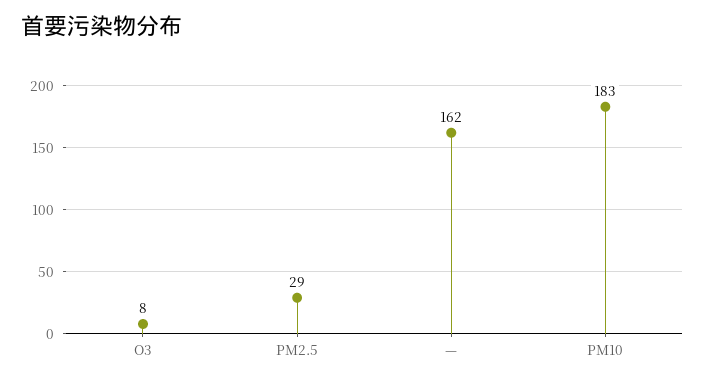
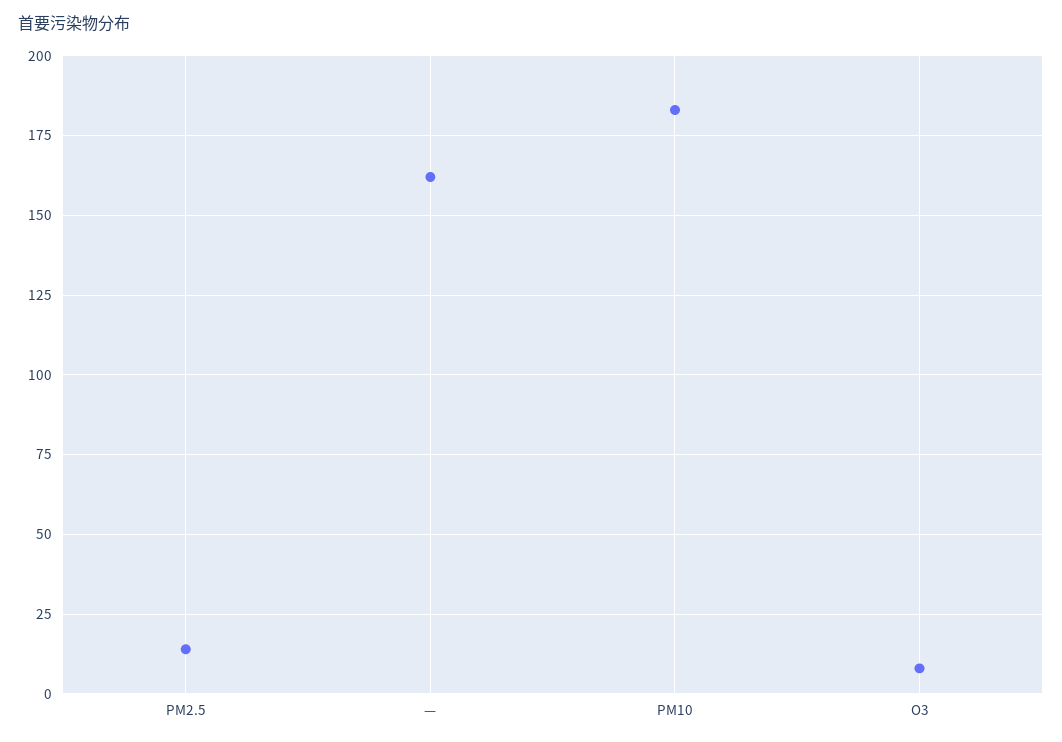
  {
    "O3": 8,
-   "PM2.5": 29,
+   "PM2.5": 15,
    "—": 162,
    "PM10": 183
  }

